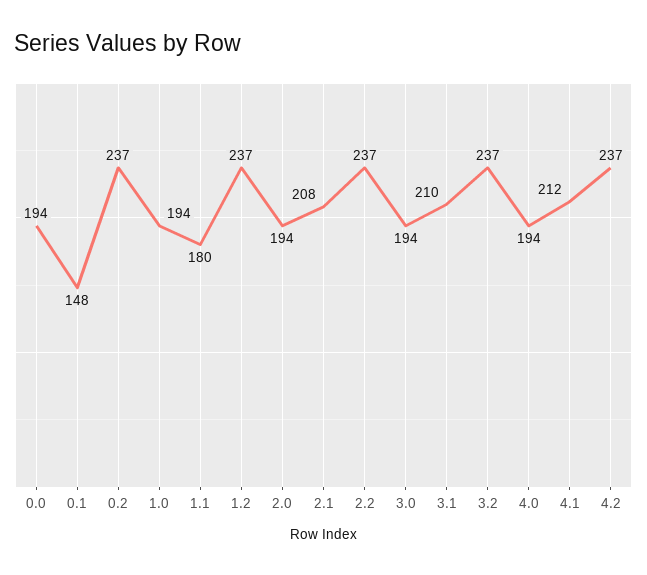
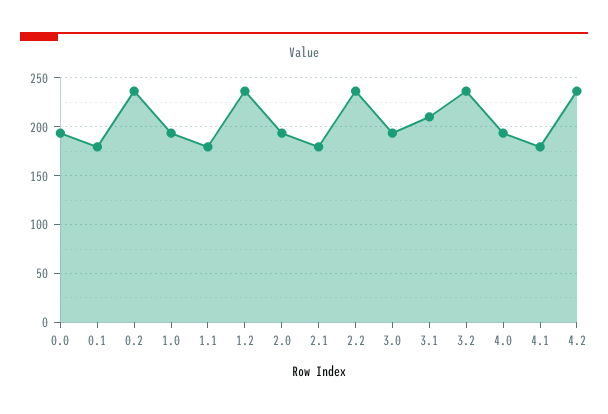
  {
    "0.0": 194,
-   "0.1": 148,
+   "0.1": 180,
    "0.2": 237,
    "1.0": 194,
    "1.1": 180,
    "1.2": 237,
    "2.0": 194,
-   "2.1": 208,
+   "2.1": 180,
    "2.2": 237,
    "3.0": 194,
    "3.1": 210,
    "3.2": 237,
    "4.0": 194,
-   "4.1": 212,
+   "4.1": 180,
    "4.2": 237
  }

